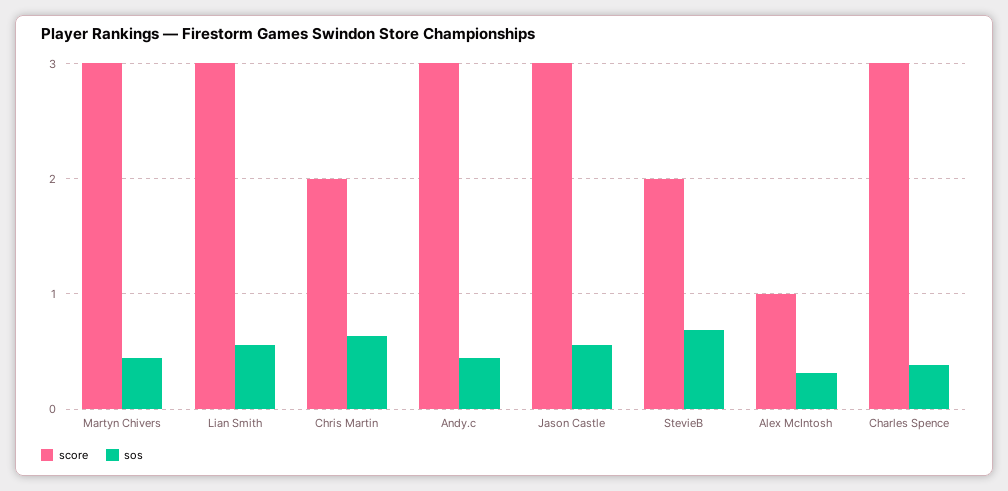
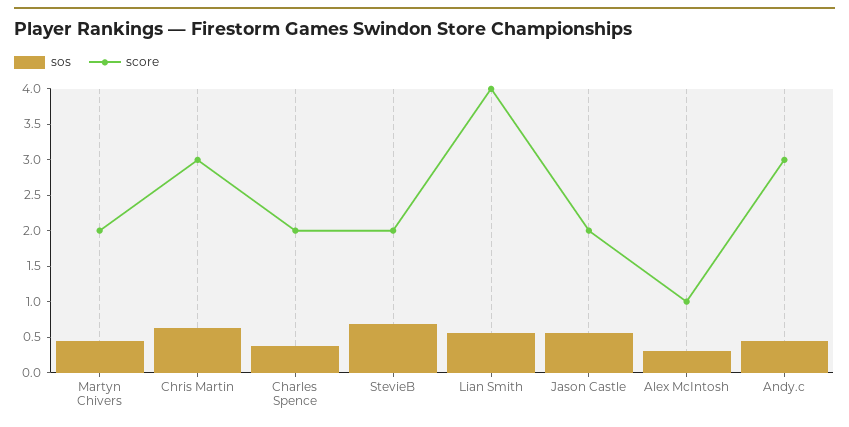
  {
    "score": {
-     "Martyn Chivers": 3,
+     "Martyn Chivers": 2,
-     "Lian Smith": 3,
+     "Lian Smith": 4,
-     "Chris Martin": 2,
+     "Chris Martin": 3,
      "Andy.c": 3,
-     "Jason Castle": 3,
+     "Jason Castle": 2,
      "StevieB": 2,
      "Alex McIntosh": 1,
-     "Charles Spence": 3
+     "Charles Spence": 2
    },
    "sos": {
      "Martyn Chivers": 0.4,
      "Lian Smith": 0.6,
      "Chris Martin": 0.6,
      "Andy.c": 0.4,
      "Jason Castle": 0.6,
      "StevieB": 0.7,
      "Alex McIntosh": 0.3,
      "Charles Spence": 0.4
    }
  }

